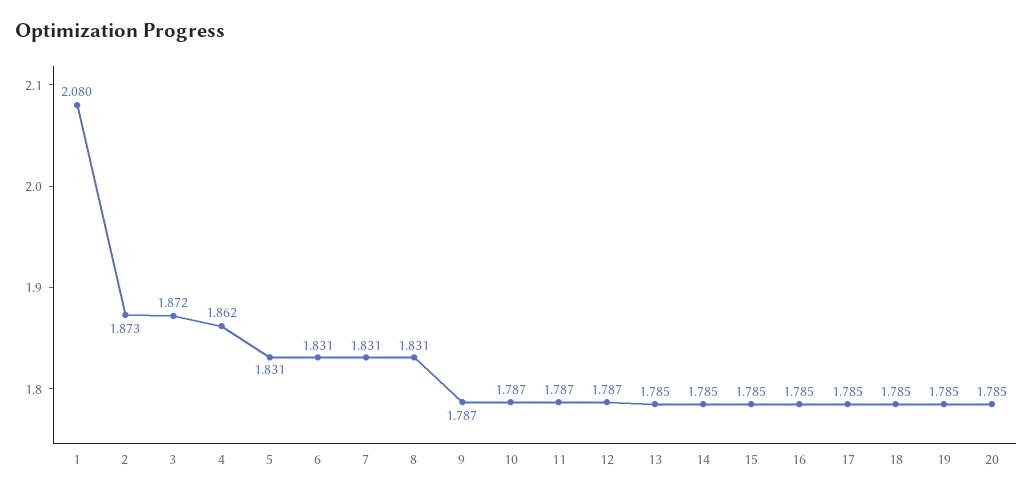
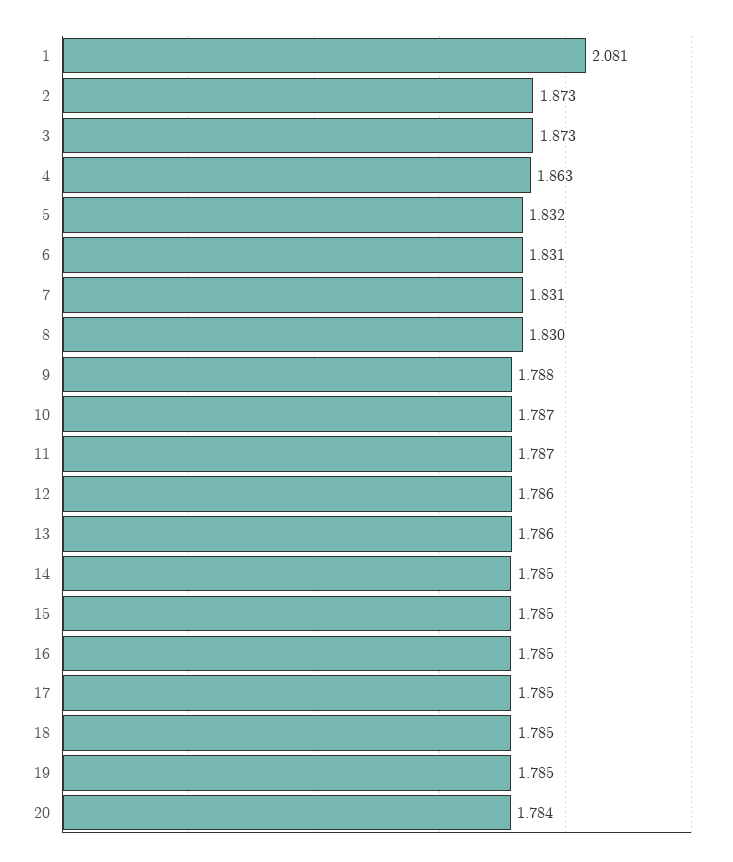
  {
-   "1": 2.08,
+   "1": 2.081,
    "2": 1.873,
-   "3": 1.872,
+   "3": 1.873,
-   "4": 1.862,
+   "4": 1.863,
-   "5": 1.831,
+   "5": 1.832,
    "6": 1.831,
    "7": 1.831,
-   "8": 1.831,
+   "8": 1.83,
-   "9": 1.787,
+   "9": 1.788,
    "10": 1.787,
    "11": 1.787,
-   "12": 1.787,
+   "12": 1.786,
-   "13": 1.785,
+   "13": 1.786,
    "14": 1.785,
    "15": 1.785,
    "16": 1.785,
    "17": 1.785,
    "18": 1.785,
    "19": 1.785,
-   "20": 1.785
+   "20": 1.784
  }

